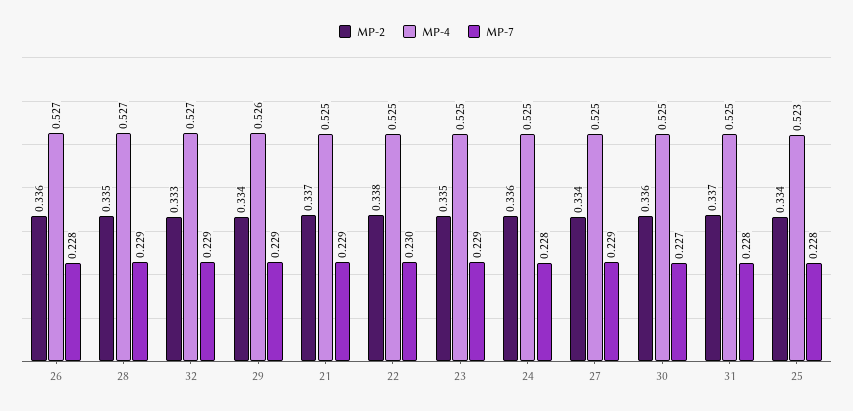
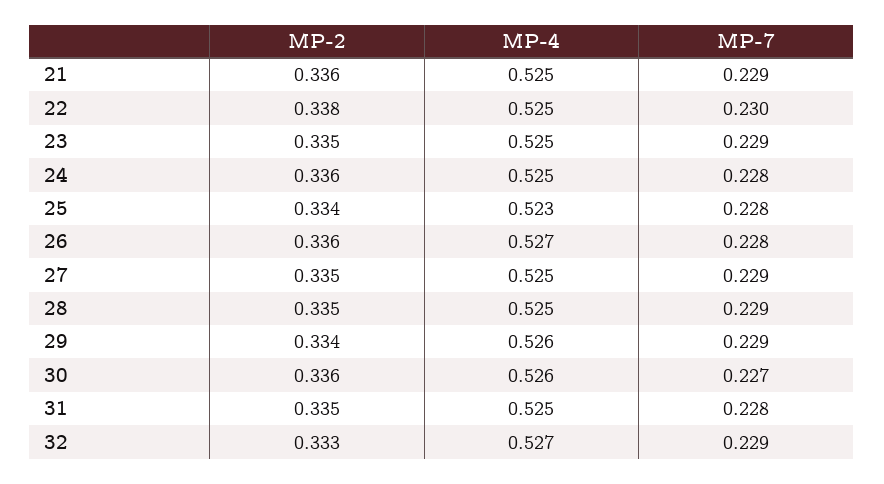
  {
    "MP-2": {
      "26": 0.336,
      "28": 0.335,
      "32": 0.333,
      "29": 0.334,
-     "21": 0.337,
+     "21": 0.336,
      "22": 0.338,
      "23": 0.335,
      "24": 0.336,
-     "27": 0.334,
+     "27": 0.335,
      "30": 0.336,
-     "31": 0.337,
+     "31": 0.335,
      "25": 0.334
    },
    "MP-4": {
      "26": 0.527,
-     "28": 0.527,
+     "28": 0.525,
      "32": 0.527,
      "29": 0.526,
      "21": 0.525,
      "22": 0.525,
      "23": 0.525,
      "24": 0.525,
      "27": 0.525,
-     "30": 0.525,
+     "30": 0.526,
      "31": 0.525,
      "25": 0.523
    },
    "MP-7": {
      "26": 0.228,
      "28": 0.229,
      "32": 0.229,
      "29": 0.229,
      "21": 0.229,
      "22": 0.23,
      "23": 0.229,
      "24": 0.228,
      "27": 0.229,
      "30": 0.227,
      "31": 0.228,
      "25": 0.228
    }
  }

